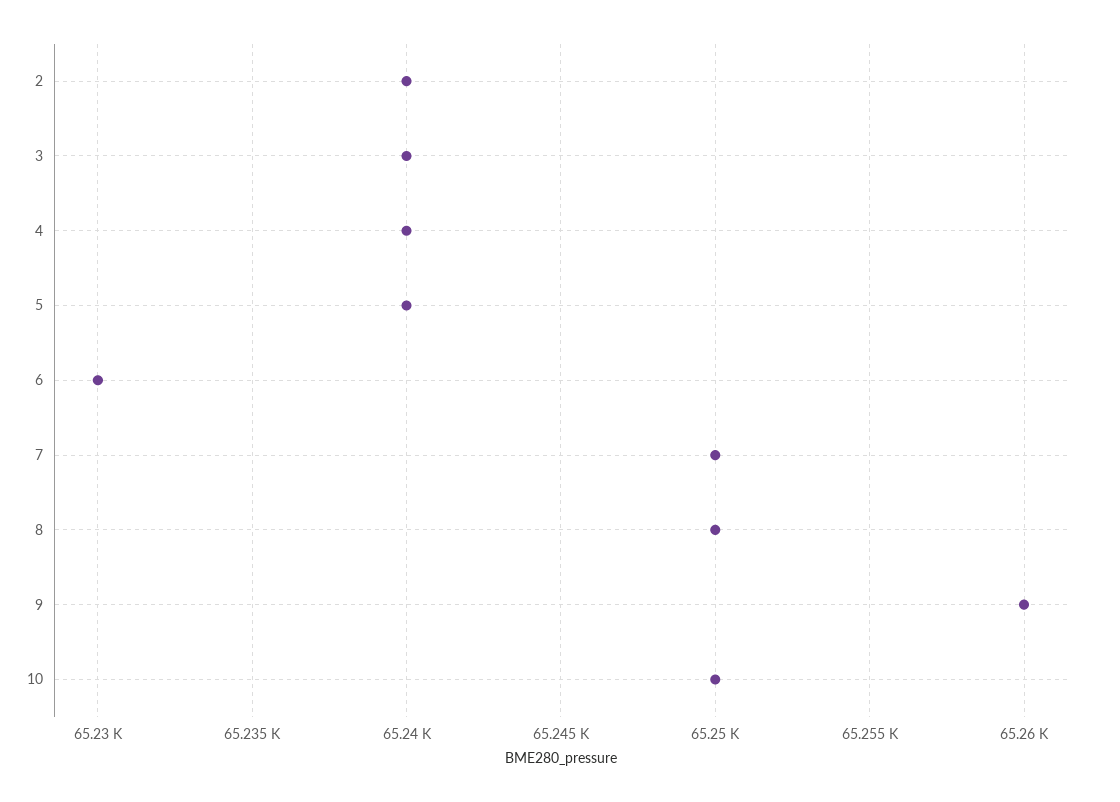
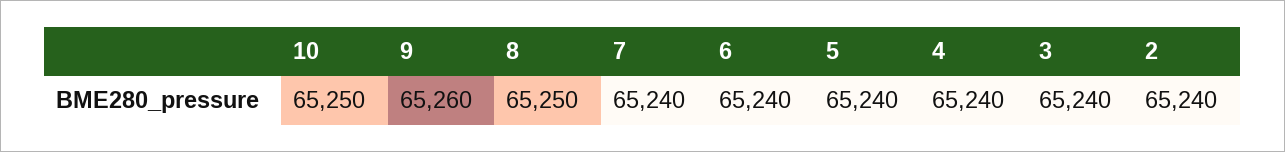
  {
    "2": 65240,
    "3": 65240,
    "4": 65240,
    "5": 65240,
-   "6": 65230,
+   "6": 65240,
-   "7": 65250,
+   "7": 65240,
    "8": 65250,
    "9": 65260,
    "10": 65250
  }

